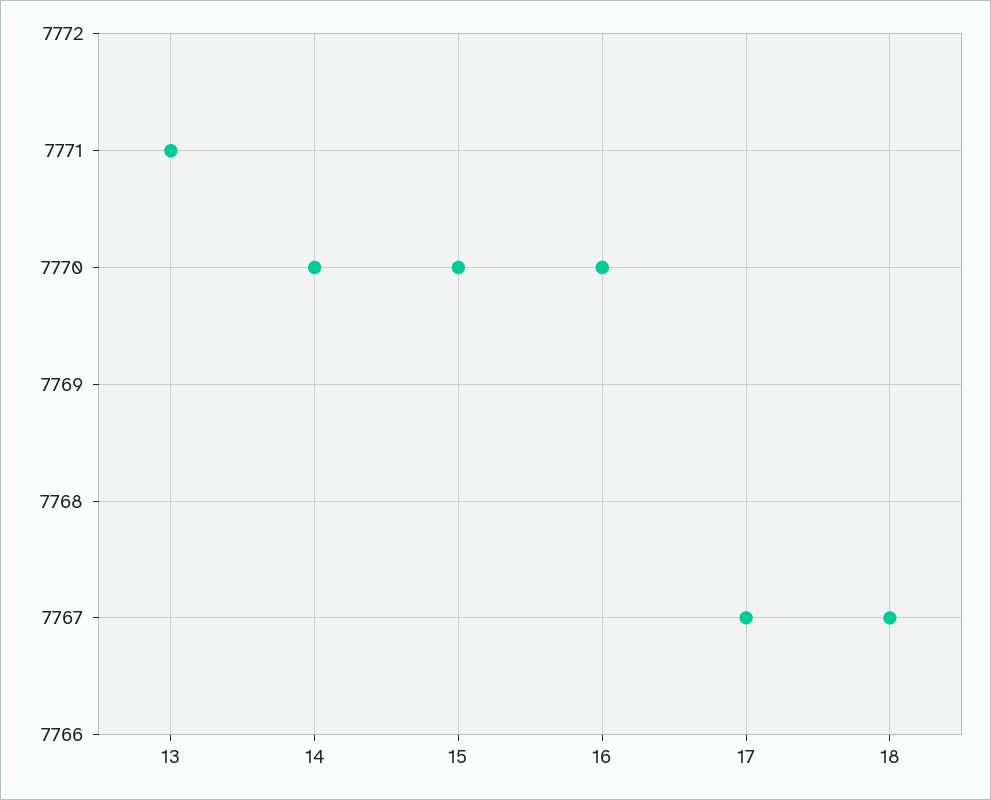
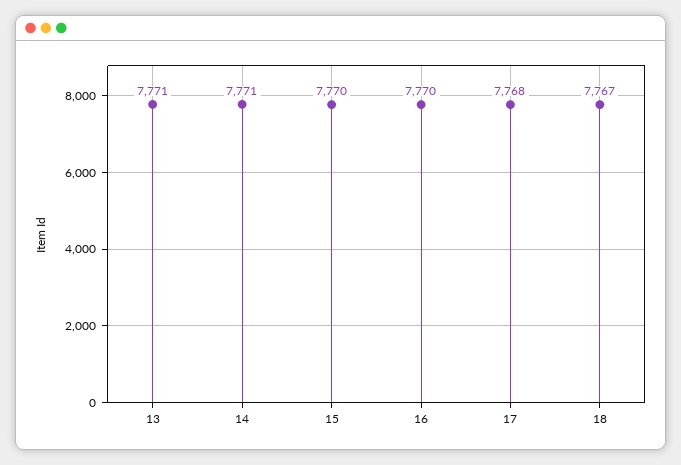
  {
    "13": 7771,
-   "14": 7770,
+   "14": 7771,
    "15": 7770,
    "16": 7770,
-   "17": 7767,
+   "17": 7768,
    "18": 7767
  }

